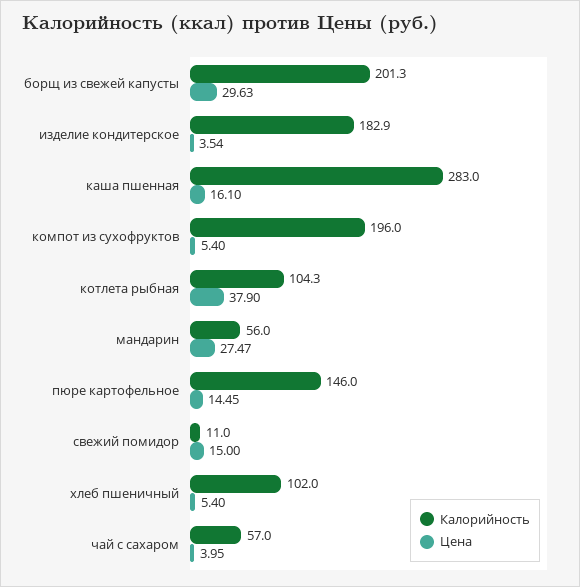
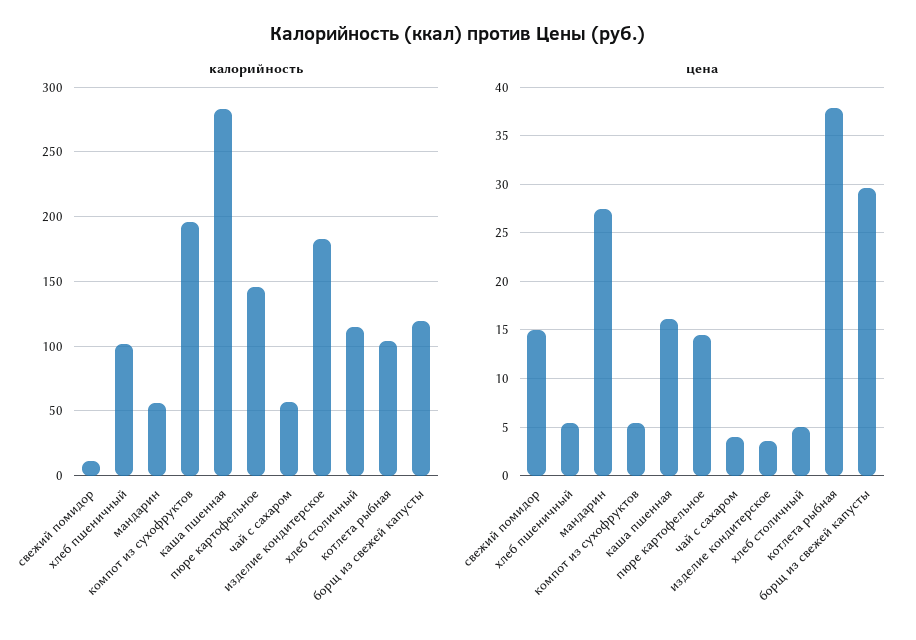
  {
    "Калорийность": {
-     "борщ из свежей капусты": 201.3,
+     "борщ из свежей капусты": 120,
      "изделие кондитерское": 182.9,
      "каша пшенная": 283,
      "компот из сухофруктов": 196,
      "котлета рыбная": 104.3,
      "мандарин": 56,
      "пюре картофельное": 146,
      "свежий помидор": 11,
      "хлеб пшеничный": 102,
-     "чай с сахаром": 57
+     "чай с сахаром": 57,
+     "хлеб столичный": 115
    },
    "Цена": {
      "борщ из свежей капусты": 29.63,
      "изделие кондитерское": 3.54,
      "каша пшенная": 16.1,
      "компот из сухофруктов": 5.4,
      "котлета рыбная": 37.9,
      "мандарин": 27.47,
      "пюре картофельное": 14.45,
      "свежий помидор": 15,
      "хлеб пшеничный": 5.4,
-     "чай с сахаром": 3.95
+     "чай с сахаром": 3.95,
+     "хлеб столичный": 5
    }
  }

